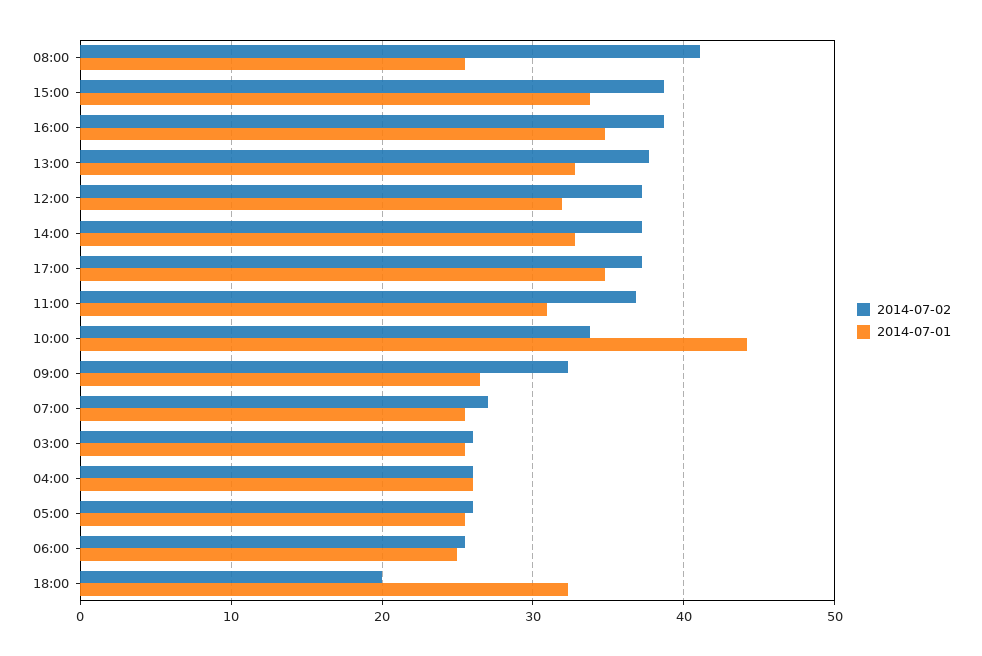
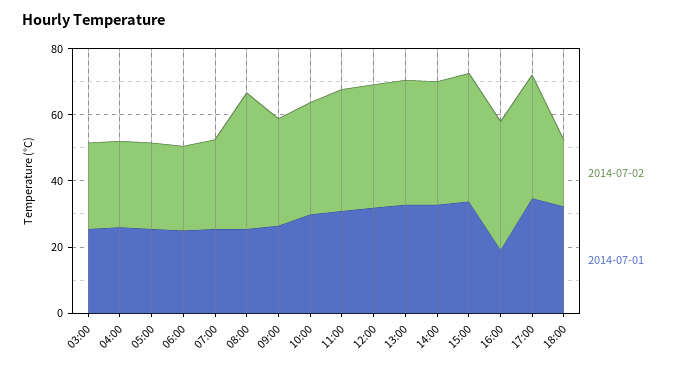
  {
    "2014-07-02": {
      "08:00": 41,
      "15:00": 39,
      "16:00": 39,
      "13:00": 38,
      "12:00": 37,
      "14:00": 37,
      "17:00": 37,
      "11:00": 37,
      "10:00": 34,
      "09:00": 32,
      "07:00": 27,
      "03:00": 26,
      "04:00": 26,
      "05:00": 26,
      "06:00": 26,
      "18:00": 20
    },
    "2014-07-01": {
      "08:00": 26,
      "15:00": 34,
-     "16:00": 35,
+     "16:00": 20,
      "13:00": 33,
      "12:00": 32,
      "14:00": 33,
      "17:00": 35,
      "11:00": 31,
-     "10:00": 44,
+     "10:00": 30,
      "09:00": 27,
      "07:00": 26,
      "03:00": 26,
      "04:00": 26,
      "05:00": 26,
      "06:00": 25,
      "18:00": 32
    }
  }

